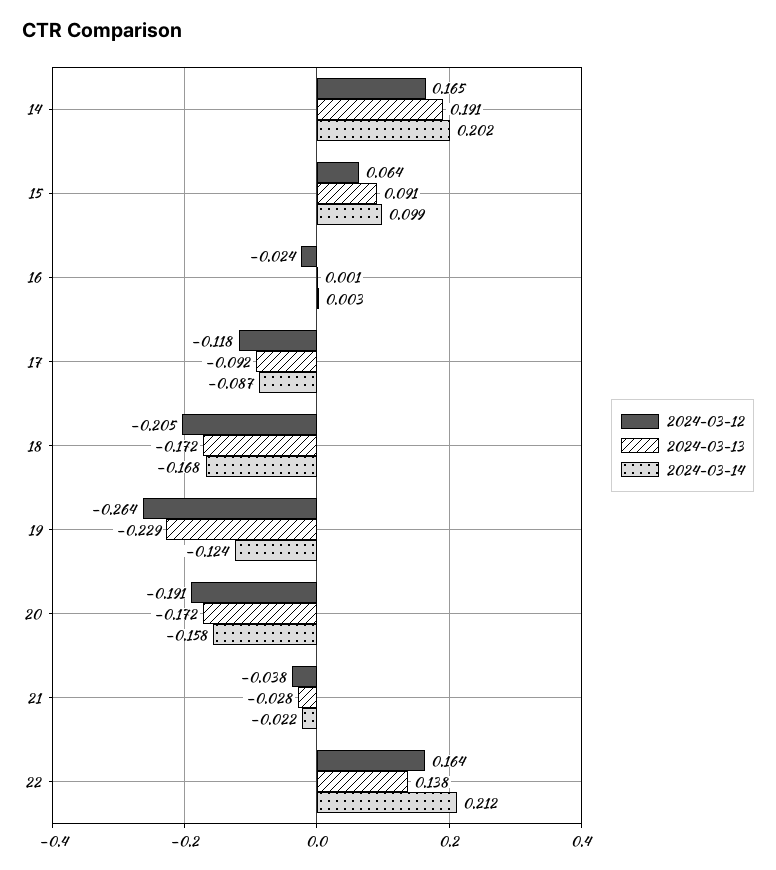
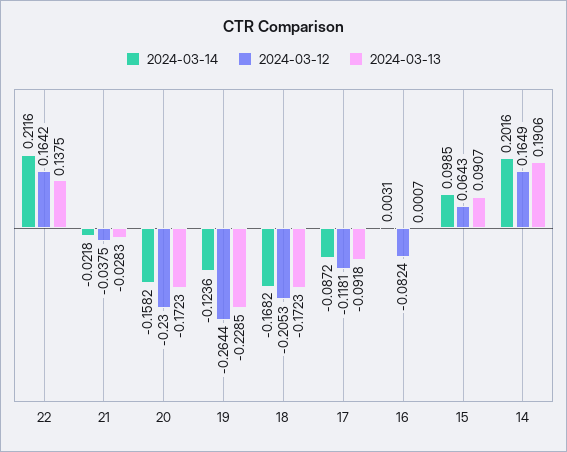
  {
    "2024-03-12": {
      "14": 0.1649,
      "15": 0.0643,
-     "16": -0.024,
+     "16": -0.0824,
      "17": -0.1181,
      "18": -0.2053,
      "19": -0.2644,
-     "20": -0.191,
+     "20": -0.23,
      "21": -0.0375,
      "22": 0.1642
    },
    "2024-03-13": {
      "14": 0.1906,
      "15": 0.0907,
      "16": 0.0007,
      "17": -0.0918,
      "18": -0.1723,
      "19": -0.2285,
      "20": -0.1723,
      "21": -0.0283,
      "22": 0.1375
    },
    "2024-03-14": {
      "14": 0.2016,
      "15": 0.0985,
      "16": 0.0031,
      "17": -0.0872,
      "18": -0.1682,
      "19": -0.1236,
      "20": -0.1582,
      "21": -0.0218,
      "22": 0.2116
    }
  }

